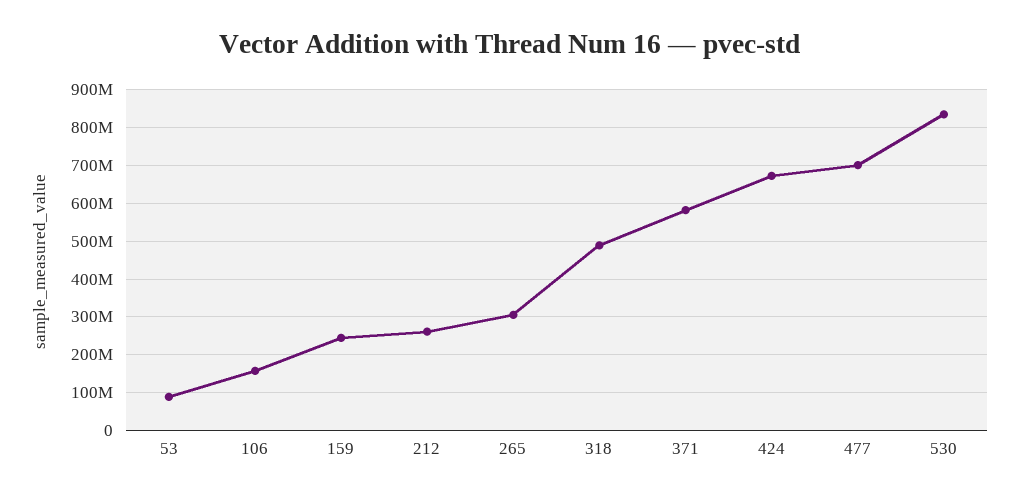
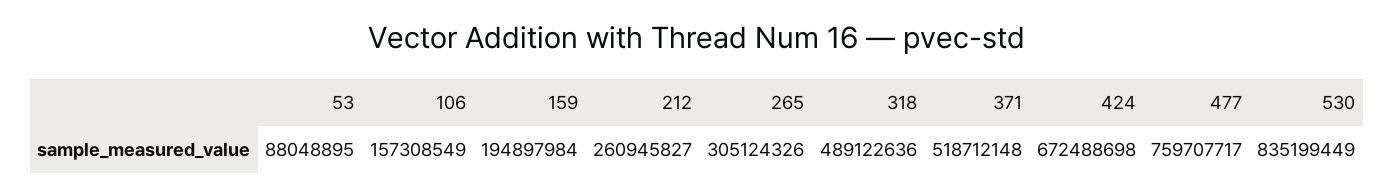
  {
    "53": 88048895,
    "106": 157308549,
-   "159": 240000000,
+   "159": 194897984,
    "212": 260945827,
    "265": 305124326,
    "318": 489122636,
-   "371": 580000000,
+   "371": 518712148,
    "424": 672488698,
-   "477": 700000000,
+   "477": 759707717,
    "530": 835199449
  }

